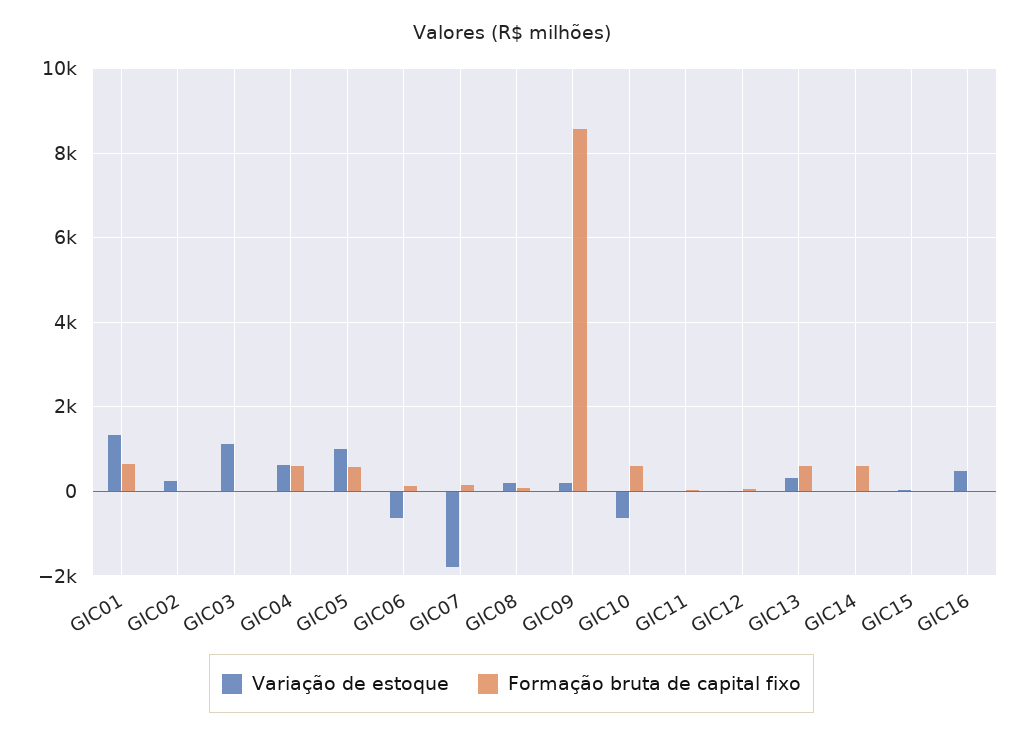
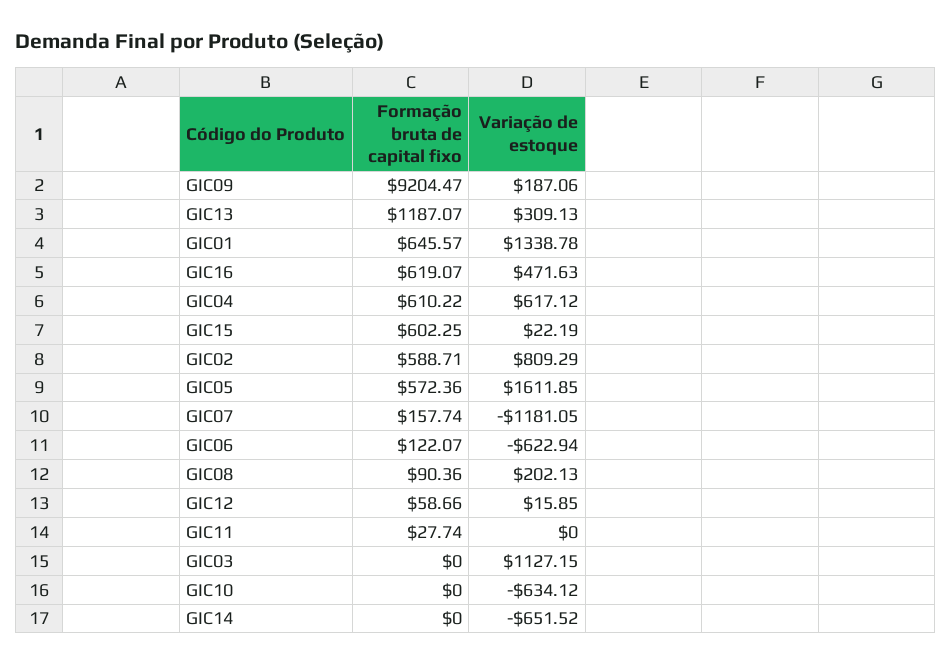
  {
    "Variação de estoque": {
      "GIC01": 1338.78,
-     "GIC02": 200,
+     "GIC02": 809.29,
      "GIC03": 1127.15,
      "GIC04": 617.12,
-     "GIC05": 1000,
+     "GIC05": 1611.85,
      "GIC06": -622.94,
-     "GIC07": -1800,
+     "GIC07": -1181.05,
      "GIC08": 202.13,
      "GIC09": 187.06,
      "GIC10": -634.12,
      "GIC11": 0,
      "GIC12": 15.85,
      "GIC13": 309.13,
-     "GIC14": 0,
+     "GIC14": -651.52,
      "GIC15": 22.19,
      "GIC16": 471.63
    },
    "Formação bruta de capital fixo": {
      "GIC01": 645.57,
-     "GIC02": 0,
+     "GIC02": 588.71,
      "GIC03": 0,
      "GIC04": 610.22,
      "GIC05": 572.36,
      "GIC06": 122.07,
      "GIC07": 157.74,
      "GIC08": 90.36,
-     "GIC09": 8600,
+     "GIC09": 9204.47,
-     "GIC10": 600,
+     "GIC10": 0,
      "GIC11": 27.74,
      "GIC12": 58.66,
-     "GIC13": 600,
+     "GIC13": 1187.07,
-     "GIC14": 600,
+     "GIC14": 0,
-     "GIC15": 0,
+     "GIC15": 602.25,
-     "GIC16": 0
+     "GIC16": 619.07
    }
  }

